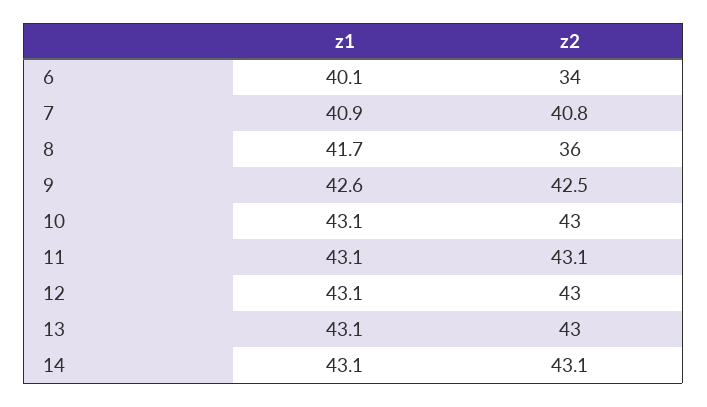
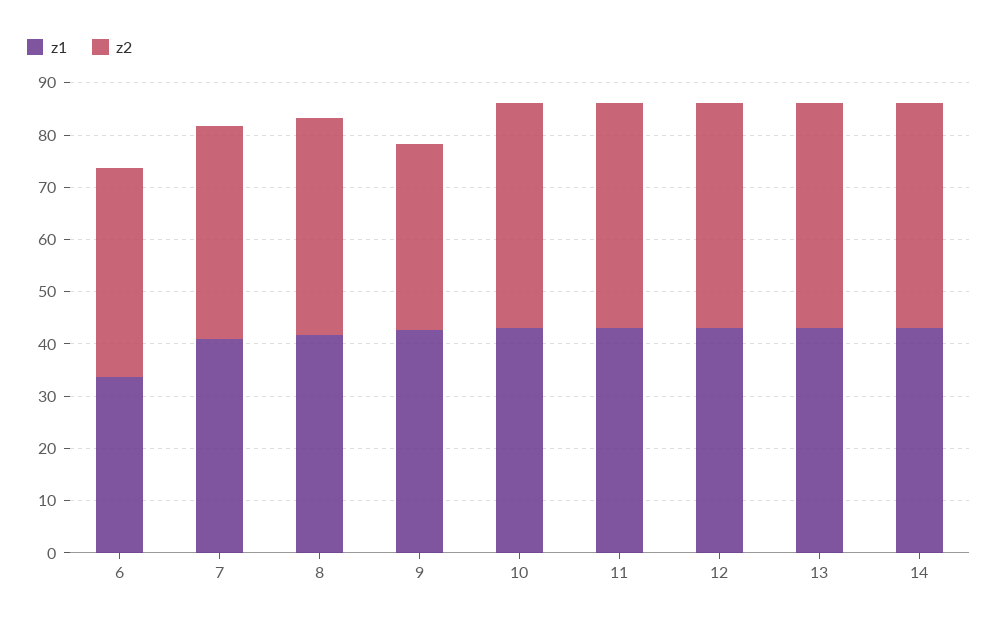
  {
    "z1": {
-     "6": 40.1,
+     "6": 34,
      "7": 40.9,
      "8": 41.7,
      "9": 42.6,
      "10": 43.1,
      "11": 43.1,
      "12": 43.1,
      "13": 43.1,
      "14": 43.1
    },
    "z2": {
-     "6": 34,
+     "6": 40,
      "7": 40.8,
-     "8": 36,
+     "8": 42,
-     "9": 42.5,
+     "9": 36,
      "10": 43,
      "11": 43.1,
      "12": 43,
      "13": 43,
      "14": 43.1
    }
  }

